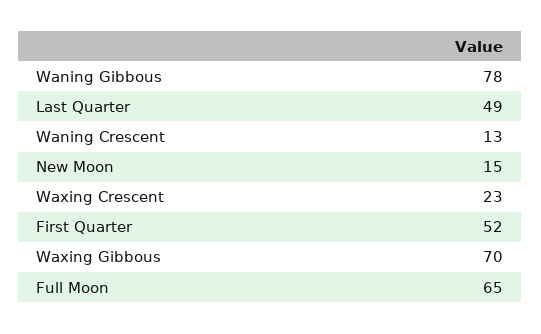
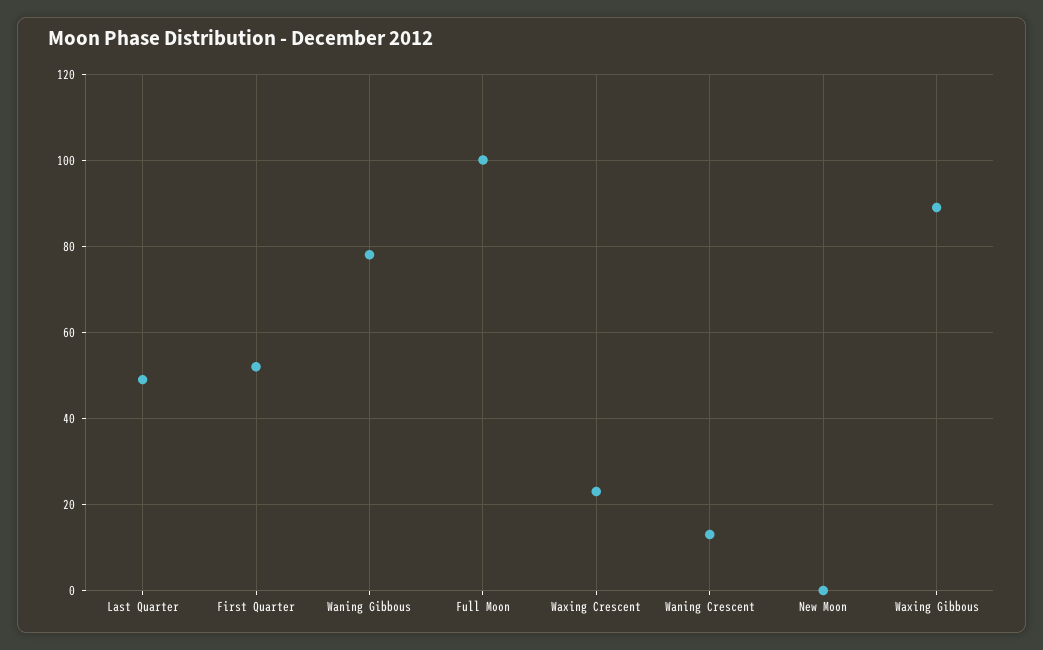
  {
    "Waning Gibbous": 78,
    "Last Quarter": 49,
    "Waning Crescent": 13,
-   "New Moon": 15,
+   "New Moon": 0,
    "Waxing Crescent": 23,
    "First Quarter": 52,
-   "Waxing Gibbous": 70,
+   "Waxing Gibbous": 90,
-   "Full Moon": 65
+   "Full Moon": 100
  }

